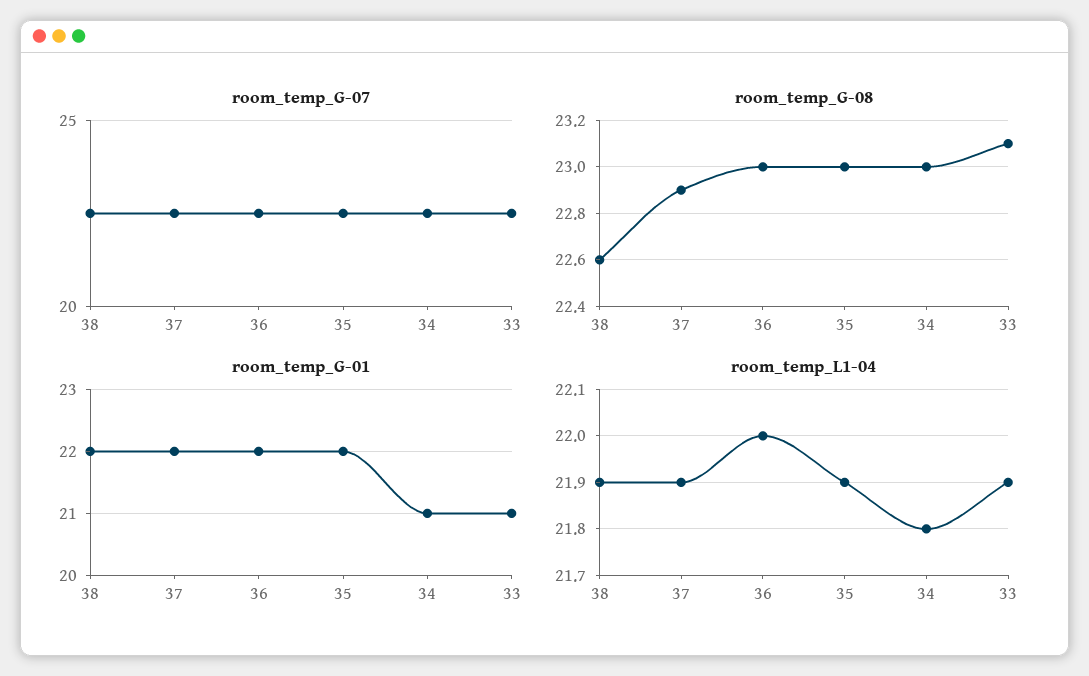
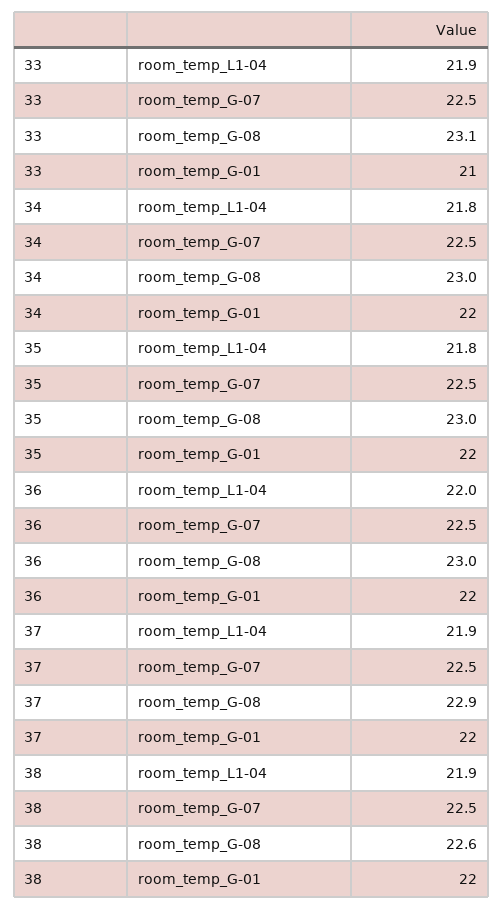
  {
    "room_temp_G-07": {
      "38": 22.5,
      "37": 22.5,
      "36": 22.5,
      "35": 22.5,
      "34": 22.5,
      "33": 22.5
    },
    "room_temp_G-08": {
      "38": 22.6,
      "37": 22.9,
      "36": 23,
      "35": 23,
      "34": 23,
      "33": 23.1
    },
    "room_temp_G-01": {
      "38": 22,
      "37": 22,
      "36": 22,
      "35": 22,
-     "34": 21,
+     "34": 22,
      "33": 21
    },
    "room_temp_L1-04": {
      "38": 21.9,
      "37": 21.9,
      "36": 22,
-     "35": 21.9,
+     "35": 21.8,
      "34": 21.8,
      "33": 21.9
    }
  }

